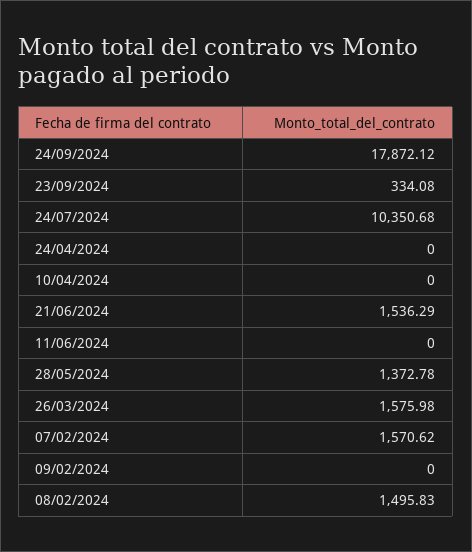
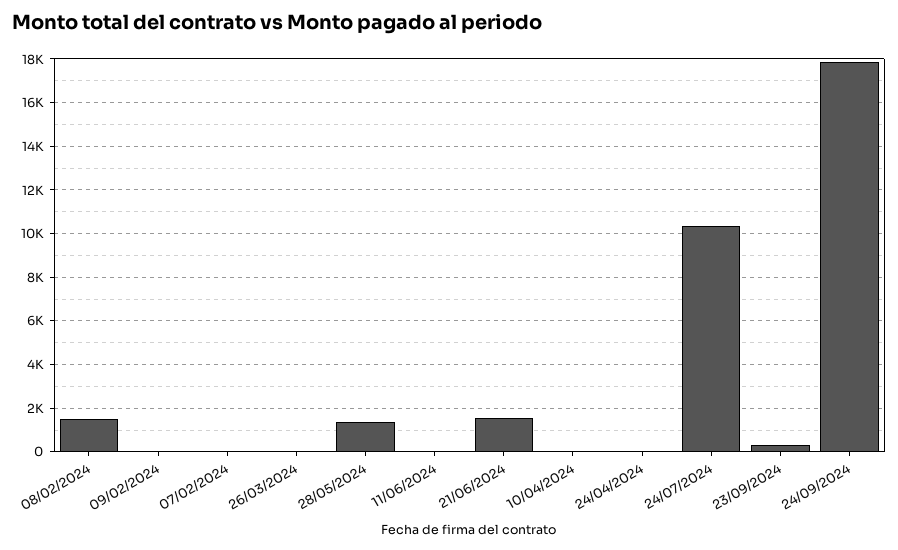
  {
    "24/09/2024": 17872.12,
    "23/09/2024": 334.08,
    "24/07/2024": 10350.68,
    "24/04/2024": 0,
    "10/04/2024": 0,
    "21/06/2024": 1536.29,
    "11/06/2024": 0,
    "28/05/2024": 1372.78,
-   "26/03/2024": 1575.98,
+   "26/03/2024": 0,
-   "07/02/2024": 1570.62,
+   "07/02/2024": 0,
    "09/02/2024": 0,
    "08/02/2024": 1495.83
  }

